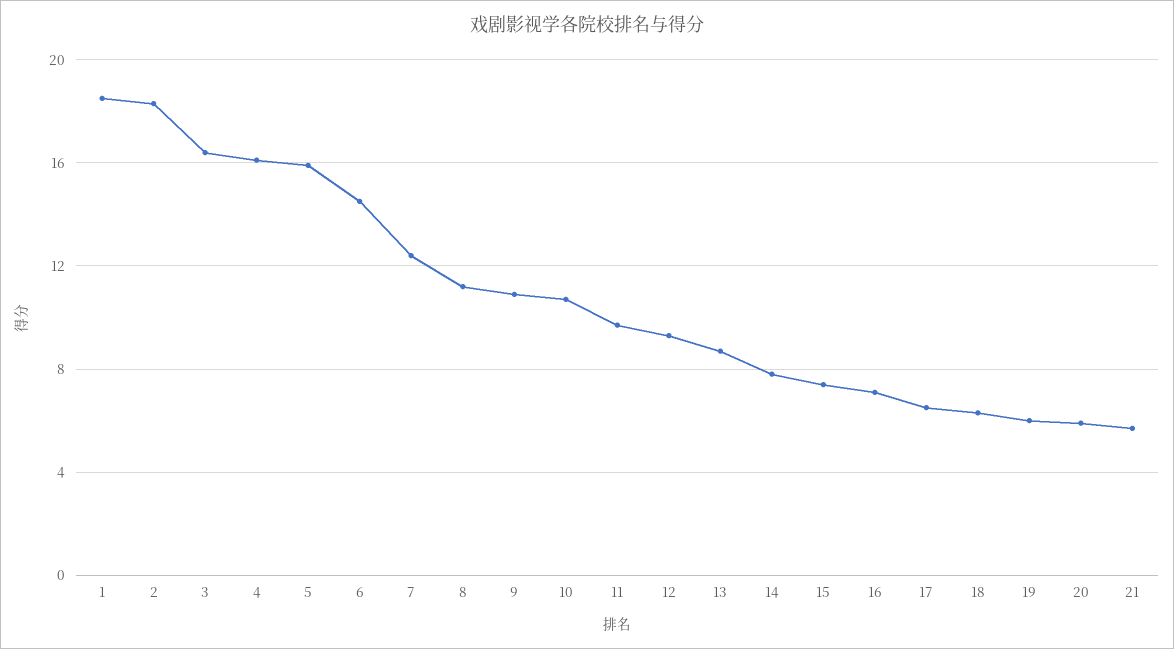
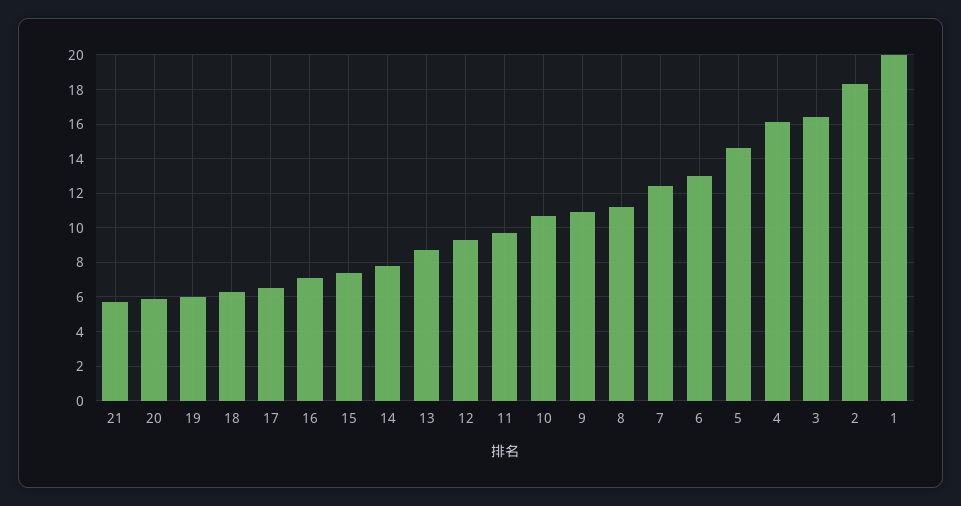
  {
-   "1": 18.5,
+   "1": 20,
    "2": 18.5,
    "3": 16.5,
    "4": 16,
-   "5": 16,
+   "5": 14.5,
-   "6": 14.5,
+   "6": 13,
    "7": 12.5,
    "8": 11,
    "9": 11,
    "10": 10.5,
    "11": 9.5,
    "12": 9.5,
    "13": 8.5,
    "14": 8,
    "15": 7.5,
    "16": 7,
    "17": 6.5,
    "18": 6.5,
    "19": 6,
    "20": 6,
    "21": 5.5
  }

